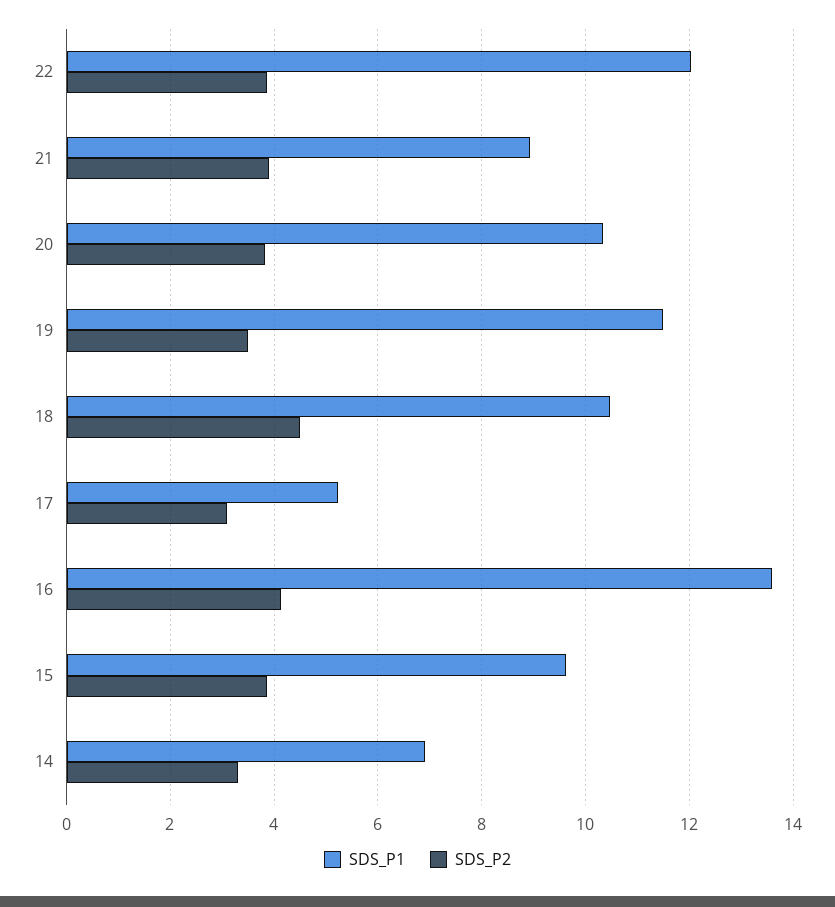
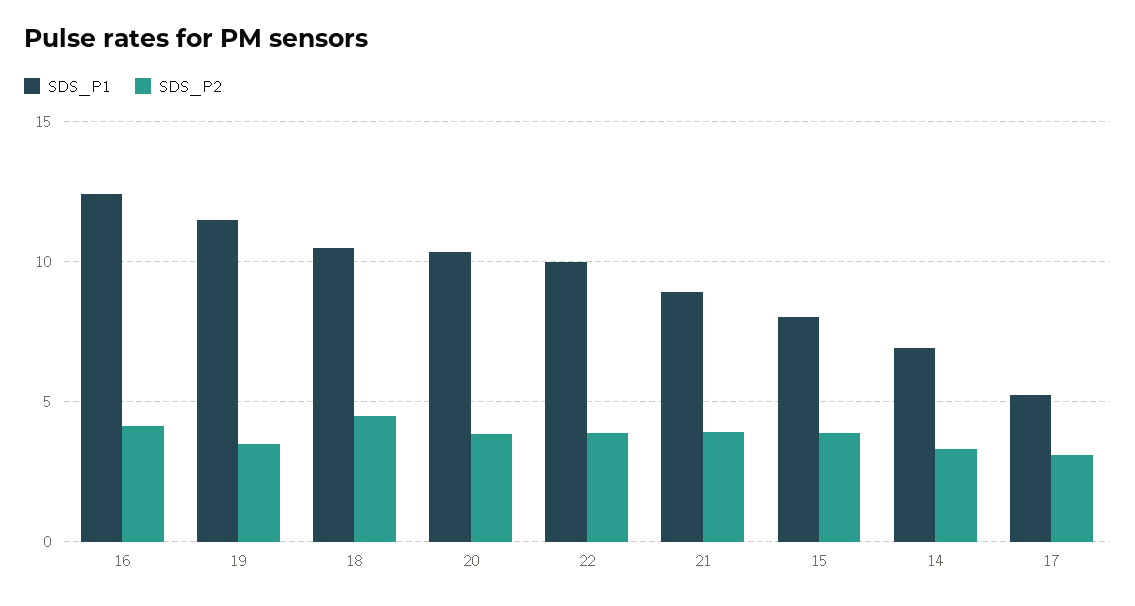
  {
    "SDS_P1": {
-     "22": 12,
+     "22": 10,
      "21": 9,
      "20": 10.4,
      "19": 11.6,
      "18": 10.4,
      "17": 5.2,
-     "16": 13.6,
+     "16": 12.5,
-     "15": 9.6,
+     "15": 8,
      "14": 7
    },
    "SDS_P2": {
      "22": 3.8,
      "21": 4,
      "20": 3.8,
      "19": 3.6,
      "18": 4.6,
      "17": 3.2,
      "16": 4.2,
      "15": 3.8,
      "14": 3.4
    }
  }

